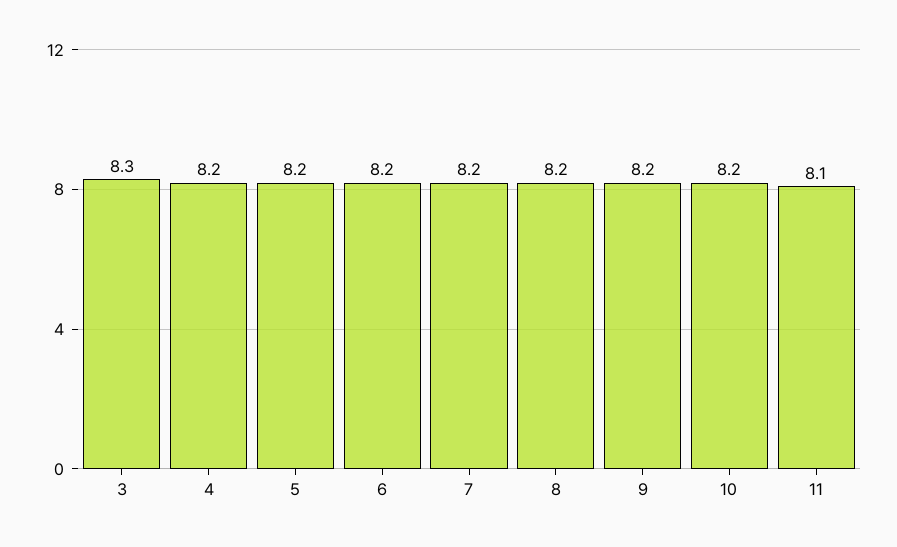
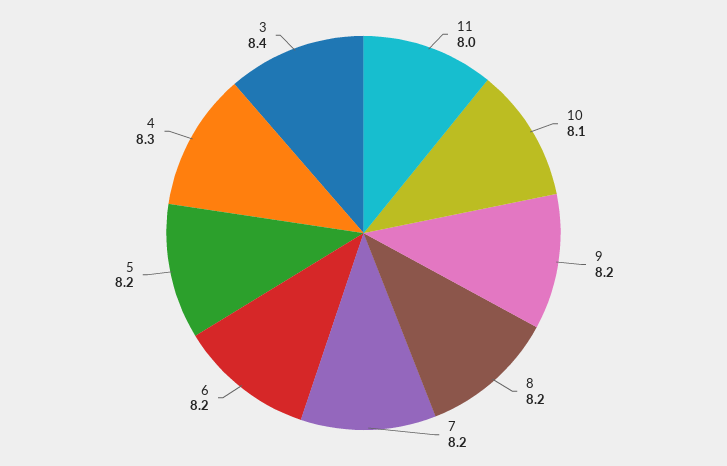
  {
-   "3": 8.3,
+   "3": 8.4,
-   "4": 8.2,
+   "4": 8.3,
    "5": 8.2,
    "6": 8.2,
    "7": 8.2,
    "8": 8.2,
    "9": 8.2,
-   "10": 8.2,
+   "10": 8.1,
-   "11": 8.1
+   "11": 8
  }

